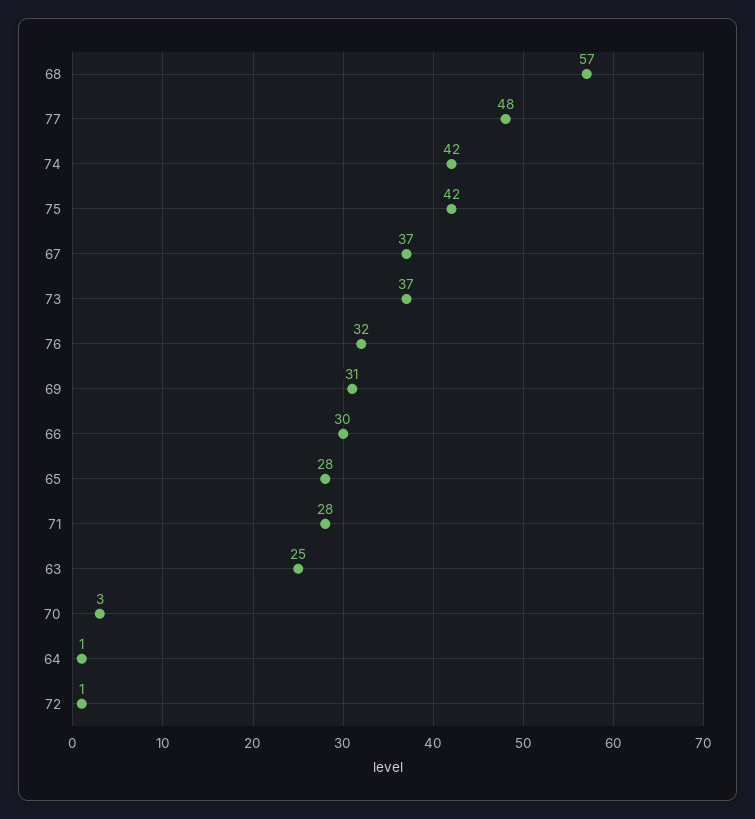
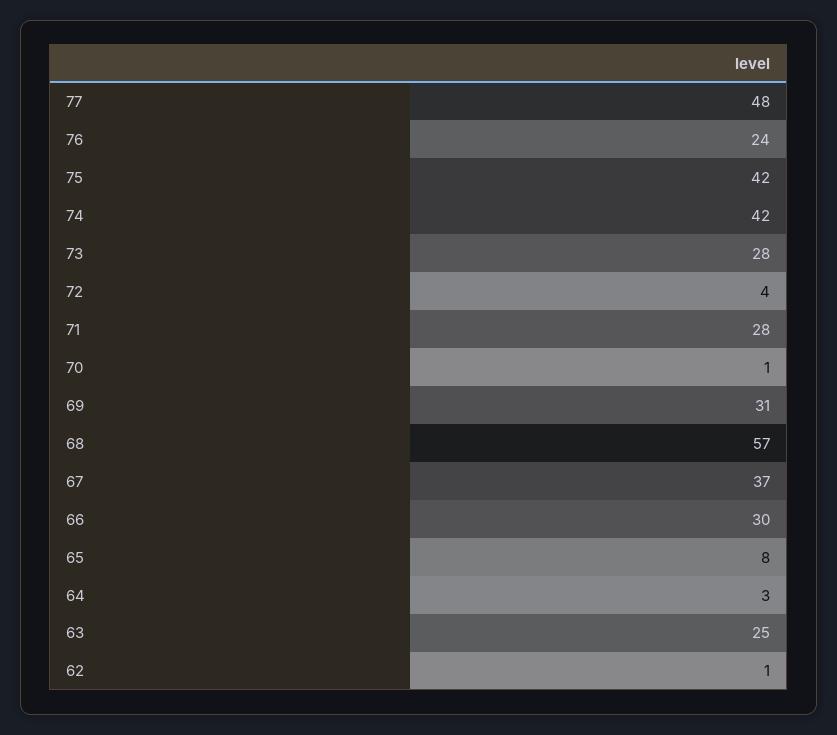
  {
    "68": 57,
    "77": 48,
    "74": 42,
    "75": 42,
    "67": 37,
-   "73": 37,
+   "73": 28,
-   "76": 32,
+   "76": 24,
    "69": 31,
    "66": 30,
-   "65": 28,
+   "65": 8,
    "71": 28,
    "63": 25,
-   "70": 3,
+   "70": 1,
-   "64": 1,
+   "64": 3,
-   "72": 1
+   "72": 4,
+   "62": 1
  }

